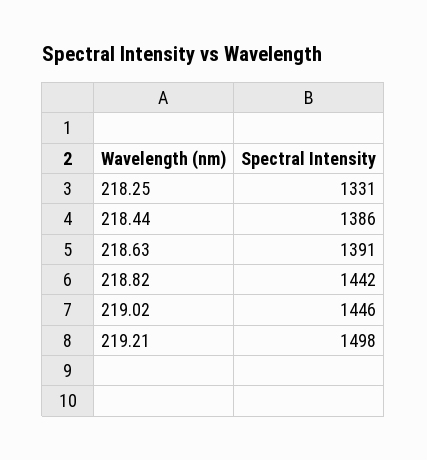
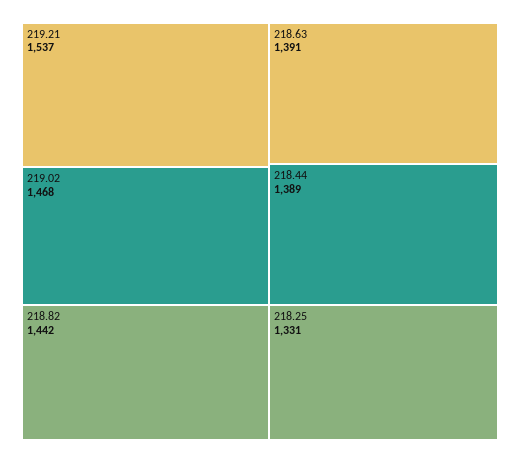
  {
    "218.25": 1331,
-   "218.44": 1386,
+   "218.44": 1389,
    "218.63": 1391,
    "218.82": 1442,
-   "219.02": 1446,
+   "219.02": 1468,
-   "219.21": 1498
+   "219.21": 1537
  }

